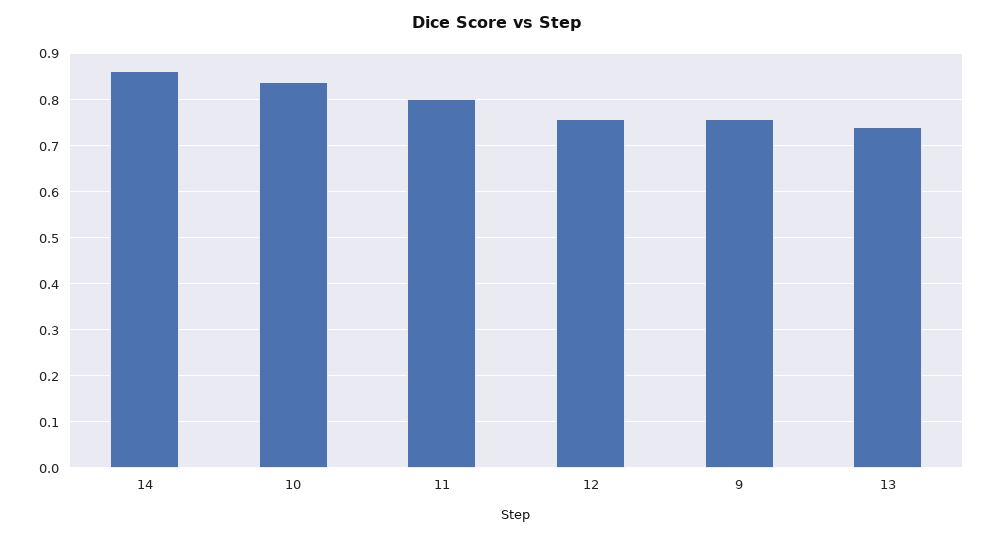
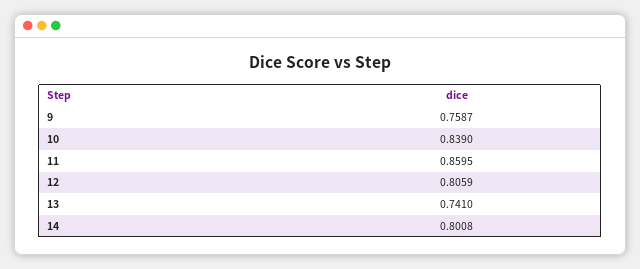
  {
-   "14": 0.86,
+   "14": 0.8008,
    "10": 0.839,
-   "11": 0.8,
+   "11": 0.8595,
-   "12": 0.76,
+   "12": 0.8059,
    "9": 0.7587,
    "13": 0.741
  }

